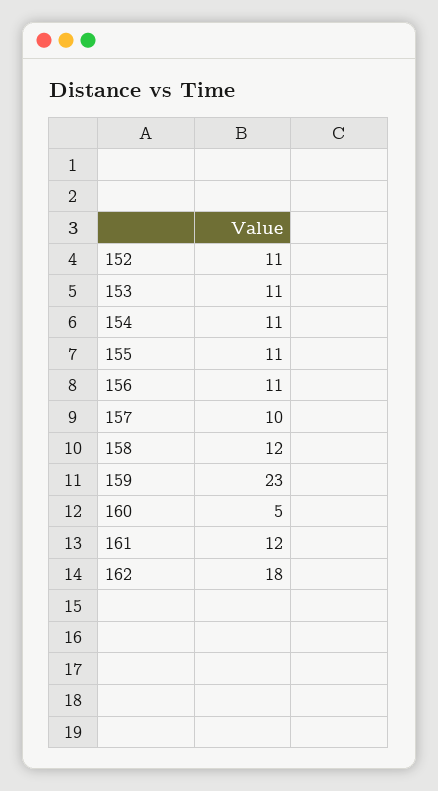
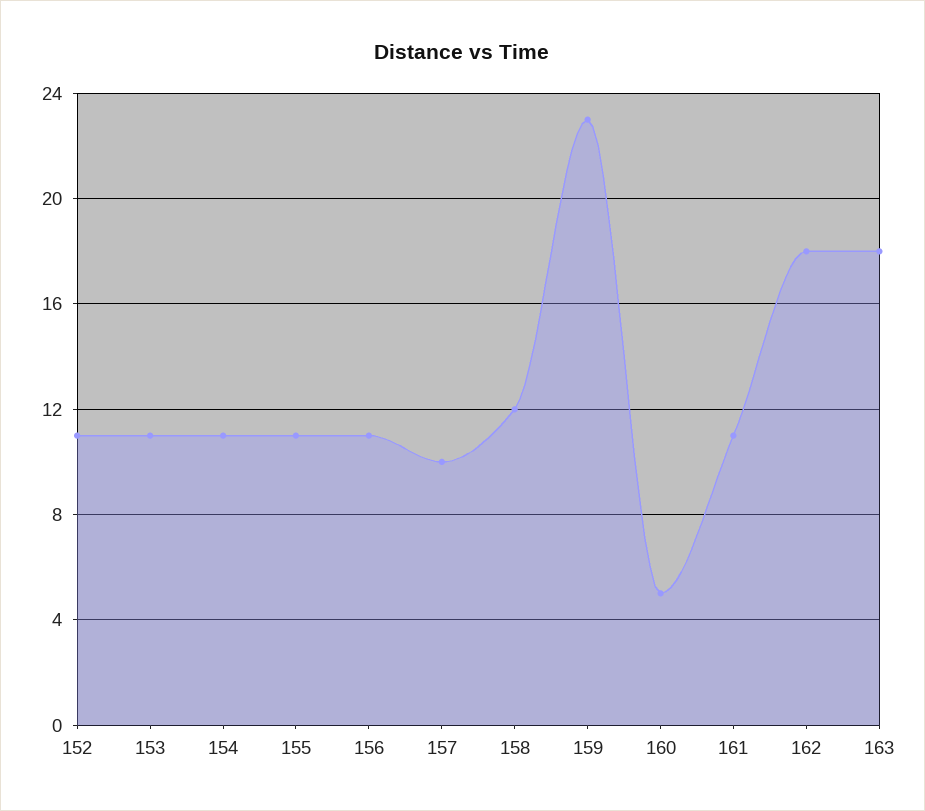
  {
    "152": 11,
    "153": 11,
    "154": 11,
    "155": 11,
    "156": 11,
    "157": 10,
    "158": 12,
    "159": 23,
    "160": 5,
-   "161": 12,
+   "161": 11,
-   "162": 18
+   "162": 18,
+   "163": 18
  }

